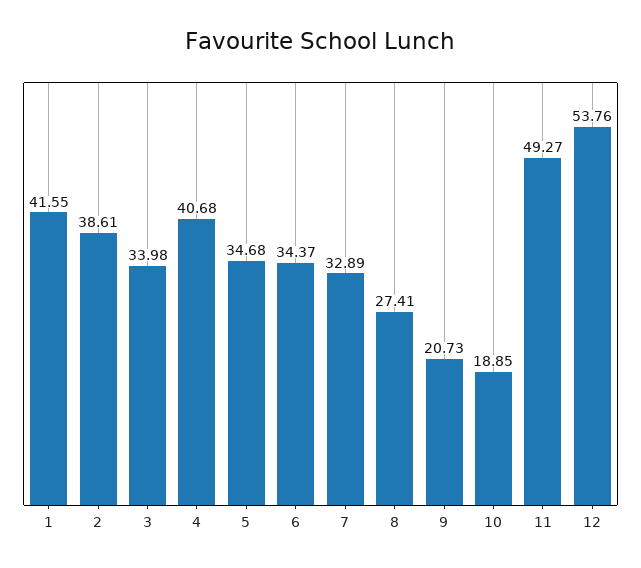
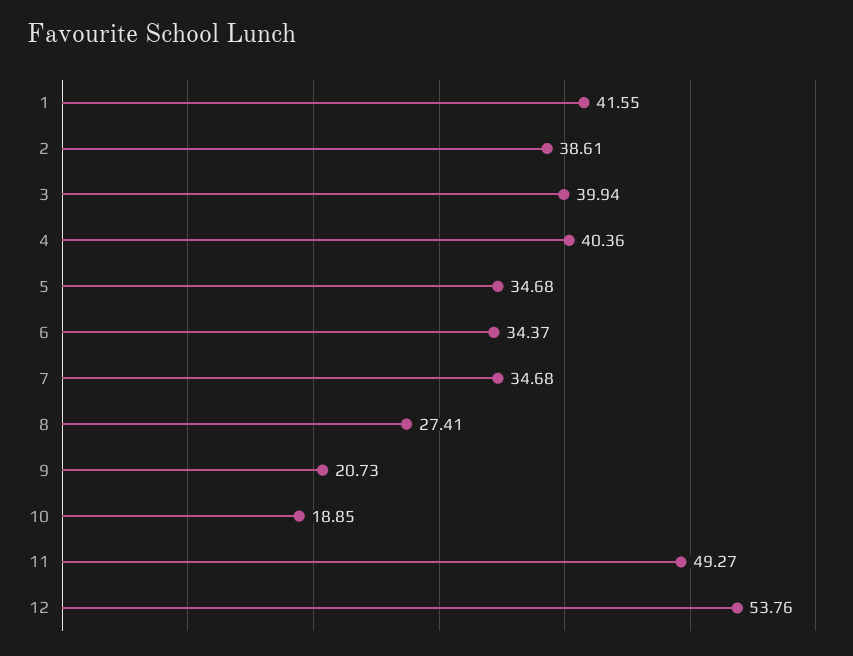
  {
    "1": 41.55,
    "2": 38.61,
-   "3": 33.98,
+   "3": 39.94,
-   "4": 40.68,
+   "4": 40.36,
    "5": 34.68,
    "6": 34.37,
-   "7": 32.89,
+   "7": 34.68,
    "8": 27.41,
    "9": 20.73,
    "10": 18.85,
    "11": 49.27,
    "12": 53.76
  }

